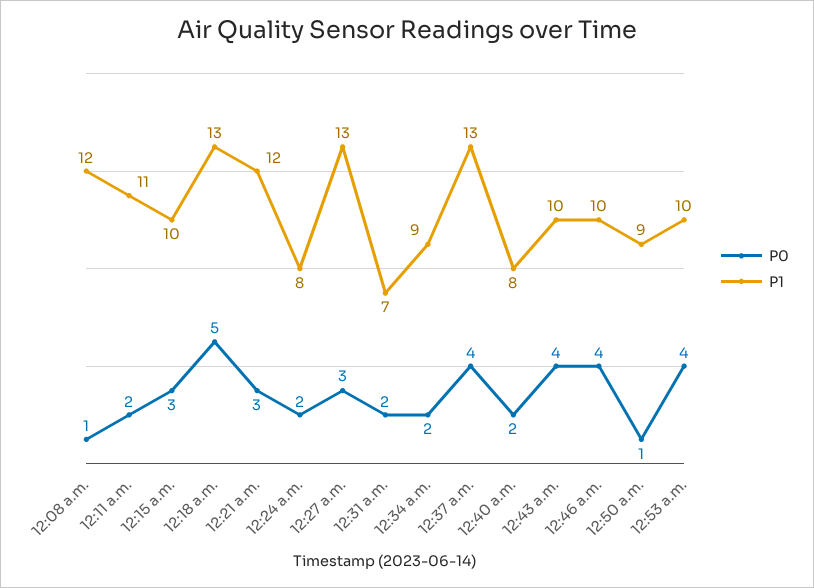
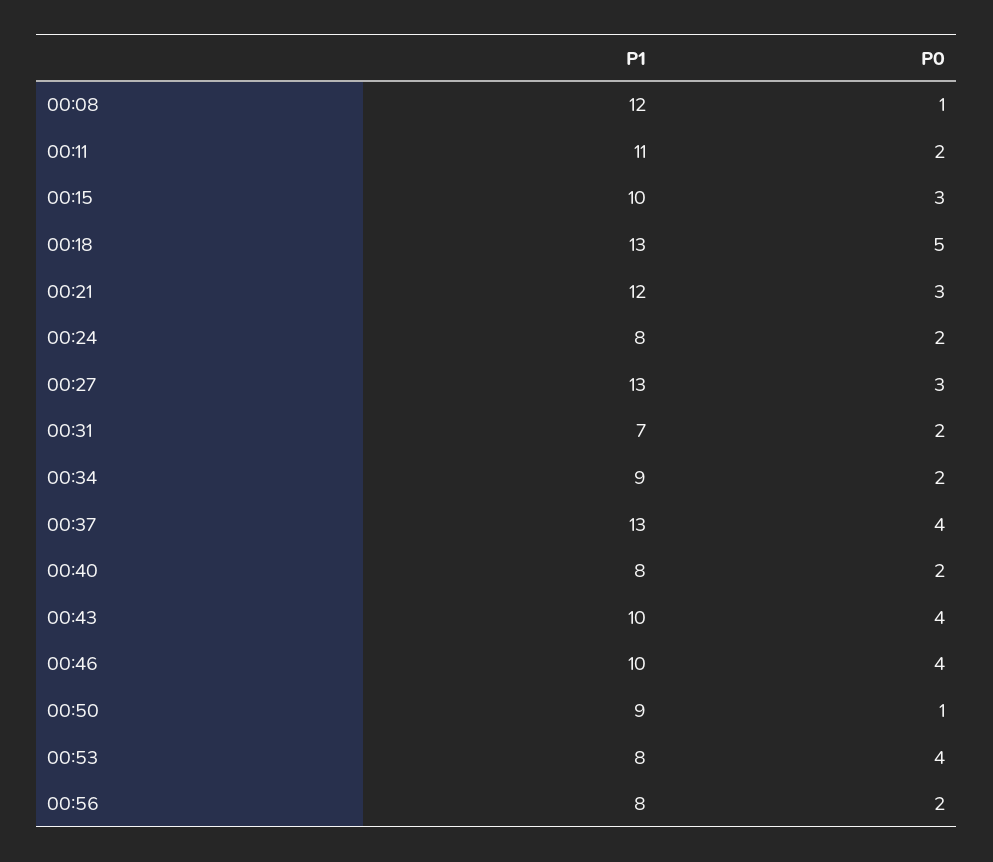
  {
    "P0": {
      "12:08 a.m.": 1,
      "12:11 a.m.": 2,
      "12:15 a.m.": 3,
      "12:18 a.m.": 5,
      "12:21 a.m.": 3,
      "12:24 a.m.": 2,
      "12:27 a.m.": 3,
      "12:31 a.m.": 2,
      "12:34 a.m.": 2,
      "12:37 a.m.": 4,
      "12:40 a.m.": 2,
      "12:43 a.m.": 4,
      "12:46 a.m.": 4,
      "12:50 a.m.": 1,
-     "12:53 a.m.": 4
+     "12:53 a.m.": 4,
+     "00:56": 2
    },
    "P1": {
      "12:08 a.m.": 12,
      "12:11 a.m.": 11,
      "12:15 a.m.": 10,
      "12:18 a.m.": 13,
      "12:21 a.m.": 12,
      "12:24 a.m.": 8,
      "12:27 a.m.": 13,
      "12:31 a.m.": 7,
      "12:34 a.m.": 9,
      "12:37 a.m.": 13,
      "12:40 a.m.": 8,
      "12:43 a.m.": 10,
      "12:46 a.m.": 10,
      "12:50 a.m.": 9,
-     "12:53 a.m.": 10
+     "12:53 a.m.": 8,
+     "00:56": 8
    }
  }

